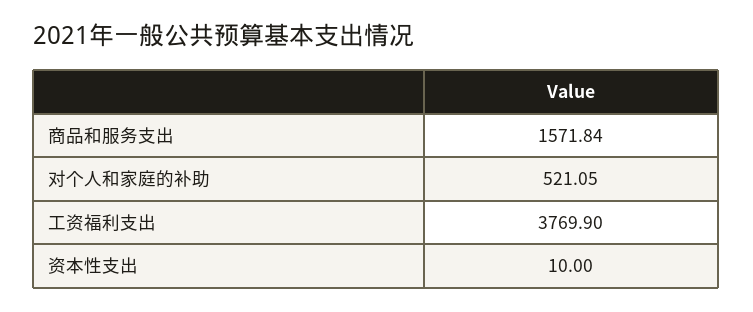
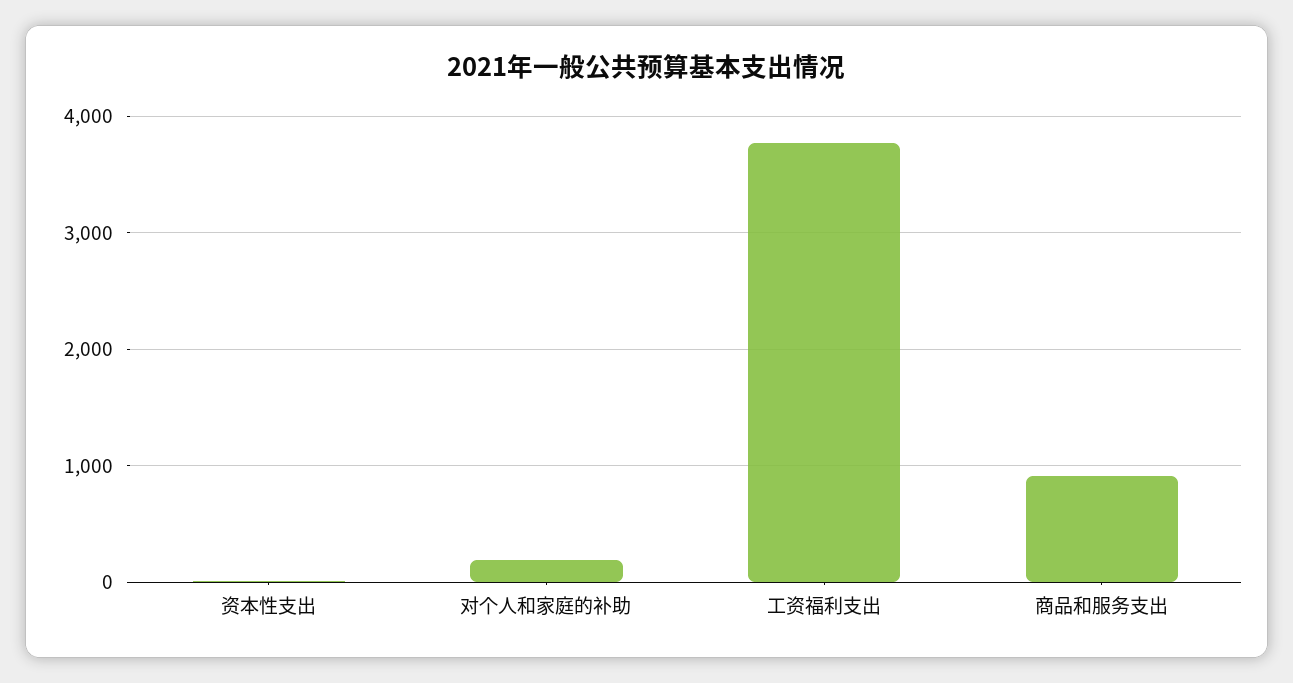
  {
-   "商品和服务支出": 1571.84,
+   "商品和服务支出": 900,
-   "对个人和家庭的补助": 521.05,
+   "对个人和家庭的补助": 200,
    "工资福利支出": 3769.9,
    "资本性支出": 10
  }

